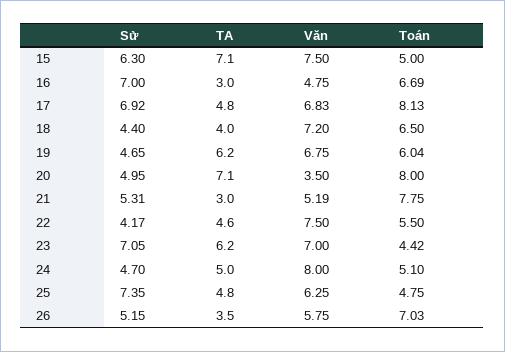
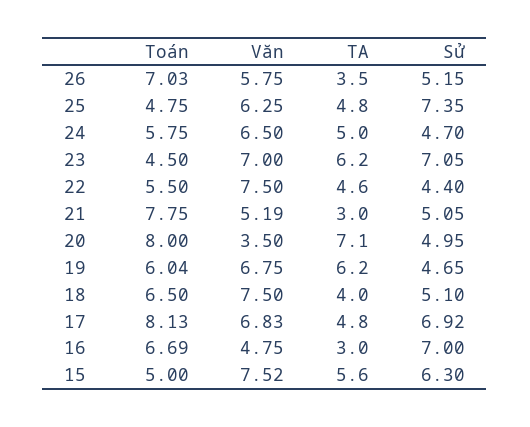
  {
    "Sử": {
      "15": 6.3,
      "16": 7,
      "17": 6.92,
-     "18": 4.4,
+     "18": 5.1,
      "19": 4.65,
      "20": 4.95,
-     "21": 5.31,
+     "21": 5.05,
-     "22": 4.17,
+     "22": 4.4,
      "23": 7.05,
      "24": 4.7,
      "25": 7.35,
      "26": 5.15
    },
    "TA": {
-     "15": 7.1,
+     "15": 5.6,
      "16": 3,
      "17": 4.8,
      "18": 4,
      "19": 6.2,
      "20": 7.1,
      "21": 3,
      "22": 4.6,
      "23": 6.2,
      "24": 5,
      "25": 4.8,
      "26": 3.5
    },
    "Văn": {
-     "15": 7.5,
+     "15": 7.52,
      "16": 4.75,
      "17": 6.83,
-     "18": 7.2,
+     "18": 7.5,
      "19": 6.75,
      "20": 3.5,
      "21": 5.19,
      "22": 7.5,
      "23": 7,
-     "24": 8,
+     "24": 6.5,
      "25": 6.25,
      "26": 5.75
    },
    "Toán": {
      "15": 5,
      "16": 6.69,
      "17": 8.13,
      "18": 6.5,
      "19": 6.04,
      "20": 8,
      "21": 7.75,
      "22": 5.5,
-     "23": 4.42,
+     "23": 4.5,
-     "24": 5.1,
+     "24": 5.75,
      "25": 4.75,
      "26": 7.03
    }
  }

